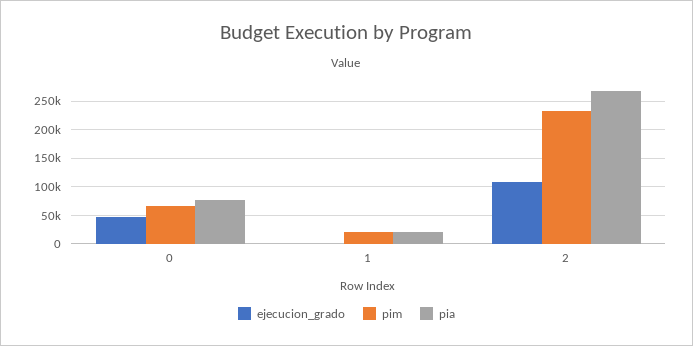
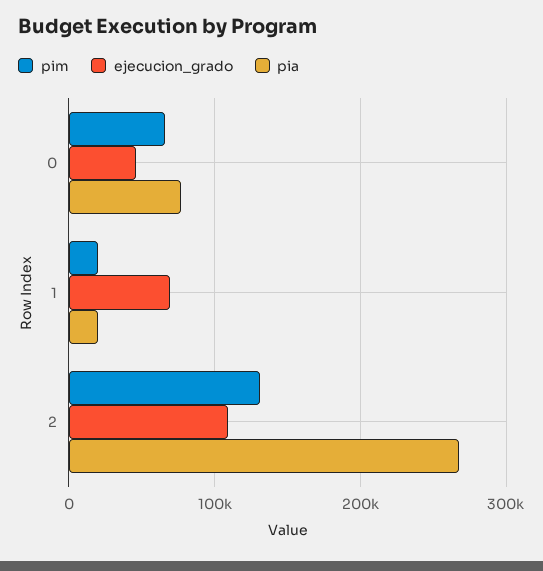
  {
    "ejecucion_grado": {
      "0": 50000,
-     "1": 0,
+     "1": 70000,
      "2": 110000
    },
    "pim": {
      "0": 70000,
      "1": 20000,
-     "2": 225000
+     "2": 130000
    },
    "pia": {
      "0": 80000,
      "1": 20000,
      "2": 270000
    }
  }

